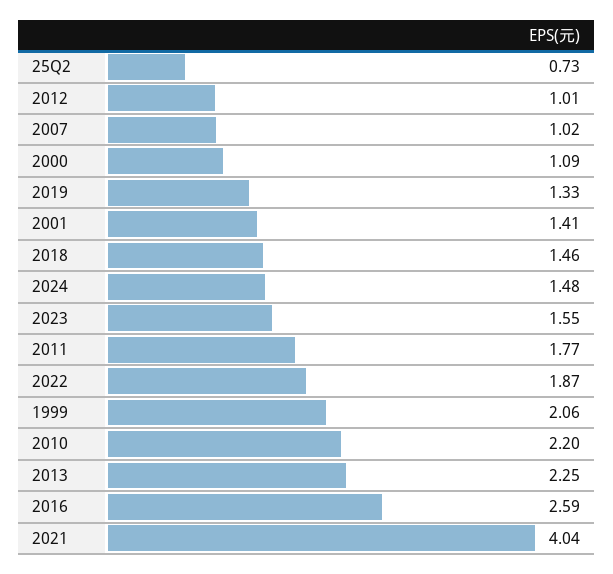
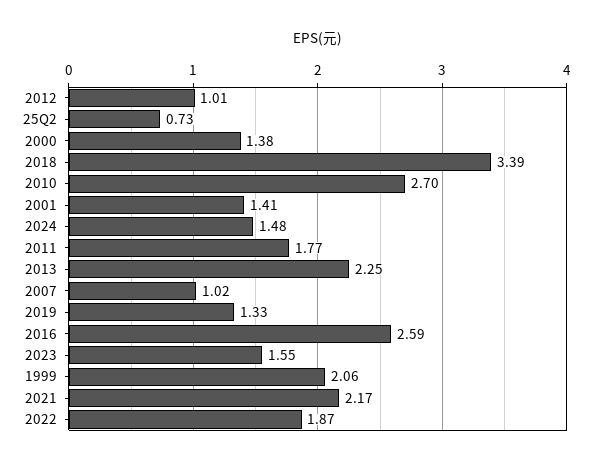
  {
    "25Q2": 0.73,
    "2012": 1.01,
    "2007": 1.02,
-   "2000": 1.09,
+   "2000": 1.38,
    "2019": 1.33,
    "2001": 1.41,
-   "2018": 1.46,
+   "2018": 3.39,
    "2024": 1.48,
    "2023": 1.55,
    "2011": 1.77,
    "2022": 1.87,
    "1999": 2.06,
-   "2010": 2.2,
+   "2010": 2.7,
    "2013": 2.25,
    "2016": 2.59,
-   "2021": 4.04
+   "2021": 2.17
  }

